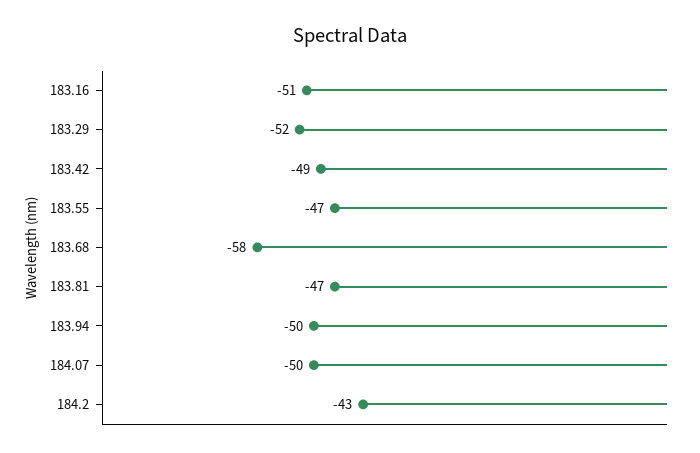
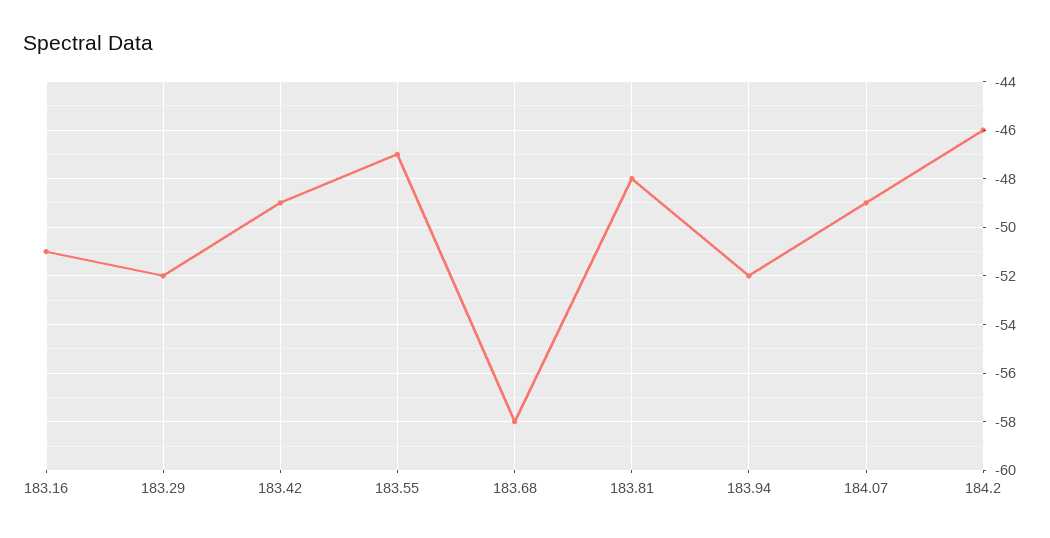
  {
    "183.16": -51,
    "183.29": -52,
    "183.42": -49,
    "183.55": -47,
    "183.68": -58,
-   "183.81": -47,
+   "183.81": -48,
-   "183.94": -50,
+   "183.94": -52,
-   "184.07": -50,
+   "184.07": -49,
-   "184.2": -43
+   "184.2": -46
  }

